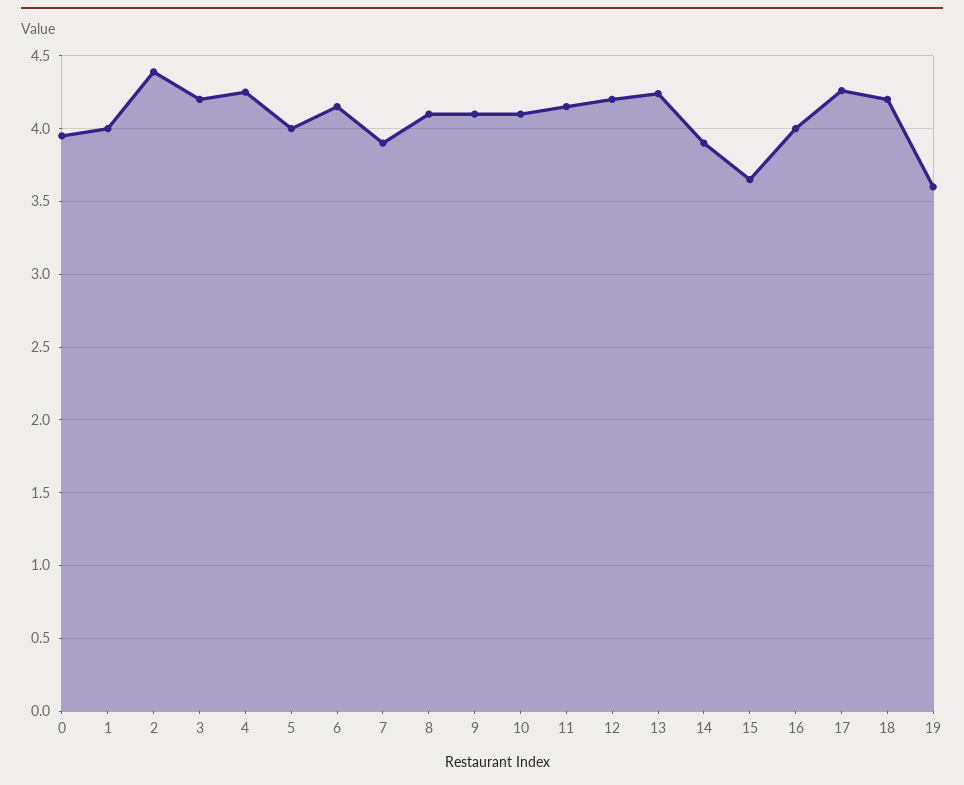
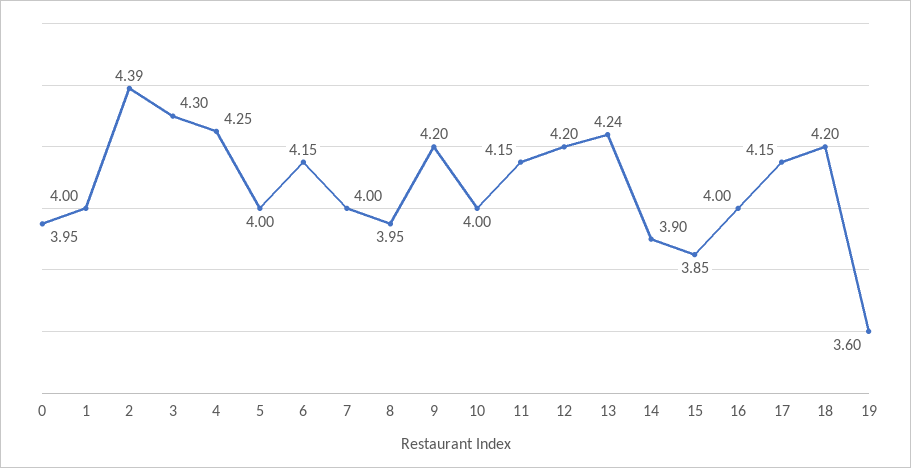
  {
    "0": 3.95,
    "1": 4,
    "2": 4.39,
-   "3": 4.2,
+   "3": 4.3,
    "4": 4.25,
    "5": 4,
    "6": 4.15,
-   "7": 3.9,
+   "7": 4,
-   "8": 4.1,
+   "8": 3.95,
-   "9": 4.1,
+   "9": 4.2,
-   "10": 4.1,
+   "10": 4,
    "11": 4.15,
    "12": 4.2,
    "13": 4.24,
    "14": 3.9,
-   "15": 3.65,
+   "15": 3.85,
    "16": 4,
-   "17": 4.25,
+   "17": 4.15,
    "18": 4.2,
    "19": 3.6
  }

